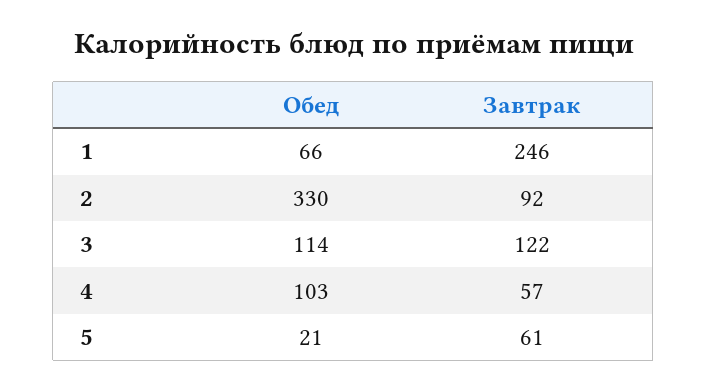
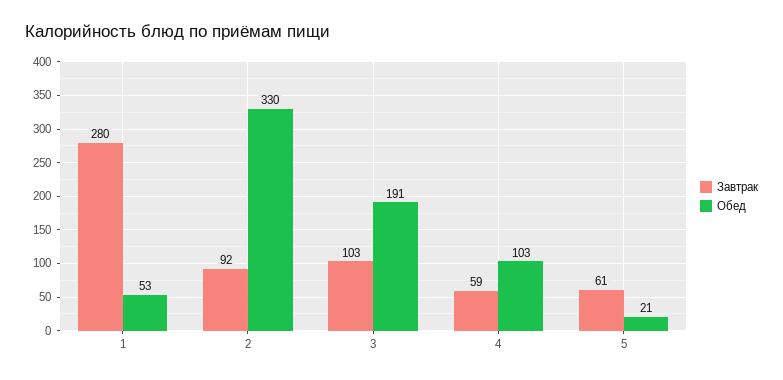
  {
    "Обед": {
-     "1": 66,
+     "1": 53,
      "2": 330,
-     "3": 114,
+     "3": 191,
      "4": 103,
      "5": 21
    },
    "Завтрак": {
-     "1": 246,
+     "1": 280,
      "2": 92,
-     "3": 122,
+     "3": 103,
-     "4": 57,
+     "4": 59,
      "5": 61
    }
  }

